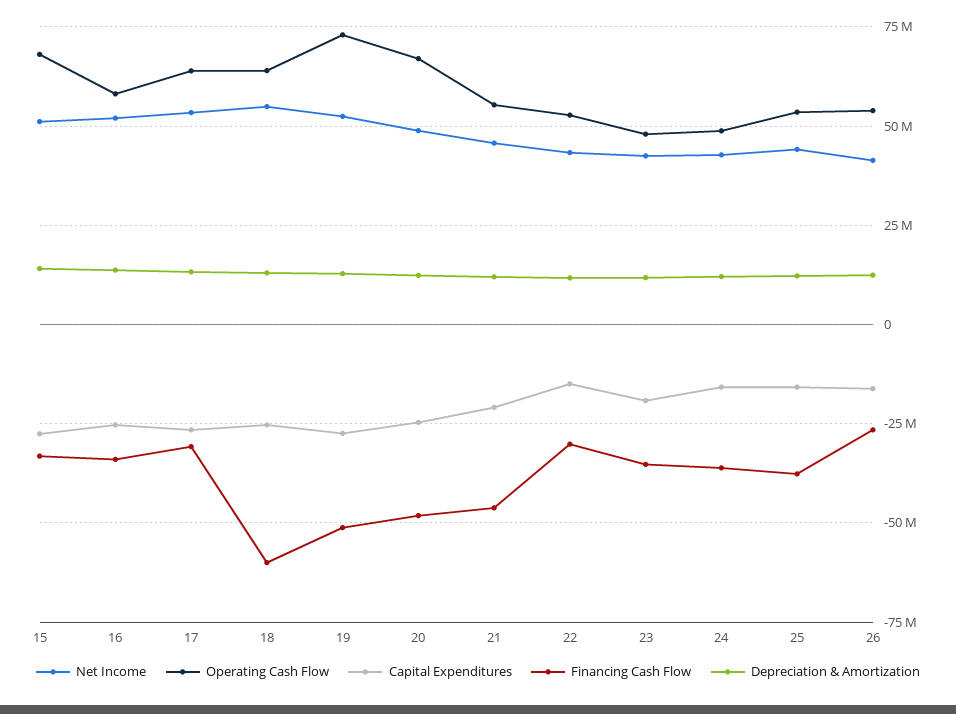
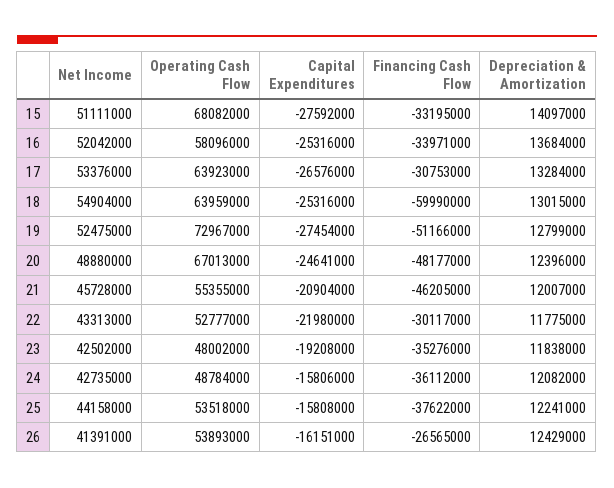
  {
    "Net Income": {
      "15": 51111000,
      "16": 52042000,
      "17": 53376000,
      "18": 54904000,
      "19": 52475000,
      "20": 48880000,
      "21": 45728000,
      "22": 43313000,
      "23": 42502000,
      "24": 42735000,
      "25": 44158000,
      "26": 41391000
    },
    "Operating Cash Flow": {
      "15": 68082000,
      "16": 58096000,
      "17": 63923000,
      "18": 63959000,
      "19": 72967000,
      "20": 67013000,
      "21": 55355000,
      "22": 52777000,
      "23": 48002000,
      "24": 48784000,
      "25": 53518000,
      "26": 53893000
    },
    "Capital Expenditures": {
      "15": -27592000,
      "16": -25316000,
      "17": -26576000,
      "18": -25316000,
      "19": -27454000,
      "20": -24641000,
      "21": -20904000,
-     "22": -15000000,
+     "22": -21980000,
      "23": -19208000,
      "24": -15806000,
      "25": -15808000,
      "26": -16151000
    },
    "Financing Cash Flow": {
      "15": -33195000,
      "16": -33971000,
      "17": -30753000,
      "18": -59990000,
      "19": -51166000,
      "20": -48177000,
      "21": -46205000,
      "22": -30117000,
      "23": -35276000,
      "24": -36112000,
      "25": -37622000,
      "26": -26565000
    },
    "Depreciation & Amortization": {
      "15": 14097000,
      "16": 13684000,
      "17": 13284000,
      "18": 13015000,
      "19": 12799000,
      "20": 12396000,
      "21": 12007000,
      "22": 11775000,
      "23": 11838000,
      "24": 12082000,
      "25": 12241000,
      "26": 12429000
    }
  }

